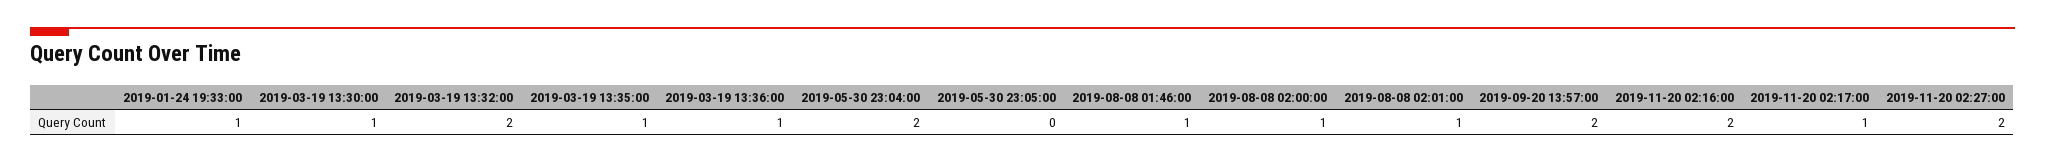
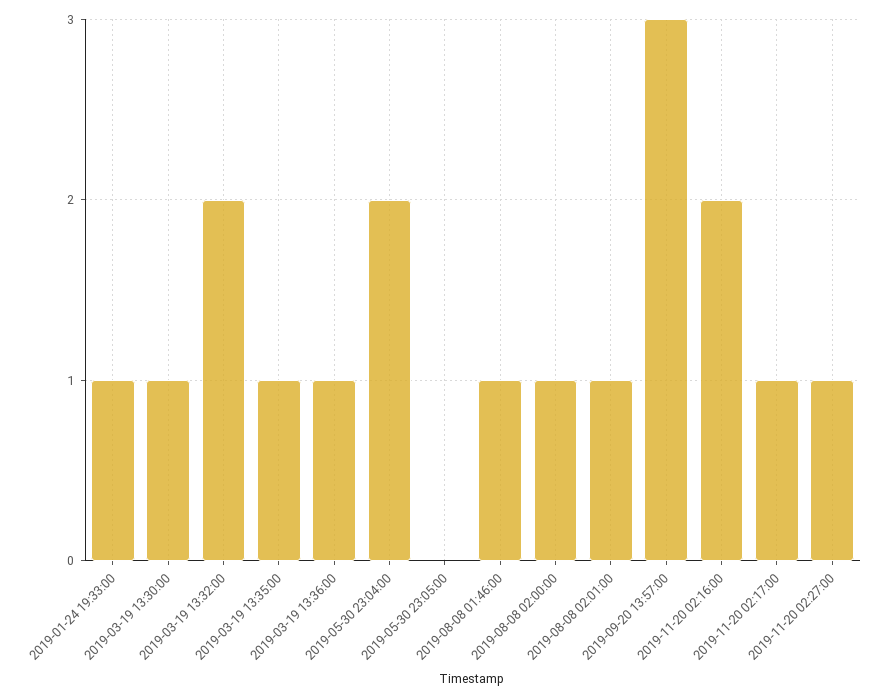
  {
    "2019-01-24 19:33:00": 1,
    "2019-03-19 13:30:00": 1,
    "2019-03-19 13:32:00": 2,
    "2019-03-19 13:35:00": 1,
    "2019-03-19 13:36:00": 1,
    "2019-05-30 23:04:00": 2,
    "2019-05-30 23:05:00": 0,
    "2019-08-08 01:46:00": 1,
    "2019-08-08 02:00:00": 1,
    "2019-08-08 02:01:00": 1,
-   "2019-09-20 13:57:00": 2,
+   "2019-09-20 13:57:00": 3,
    "2019-11-20 02:16:00": 2,
    "2019-11-20 02:17:00": 1,
-   "2019-11-20 02:27:00": 2
+   "2019-11-20 02:27:00": 1
  }

